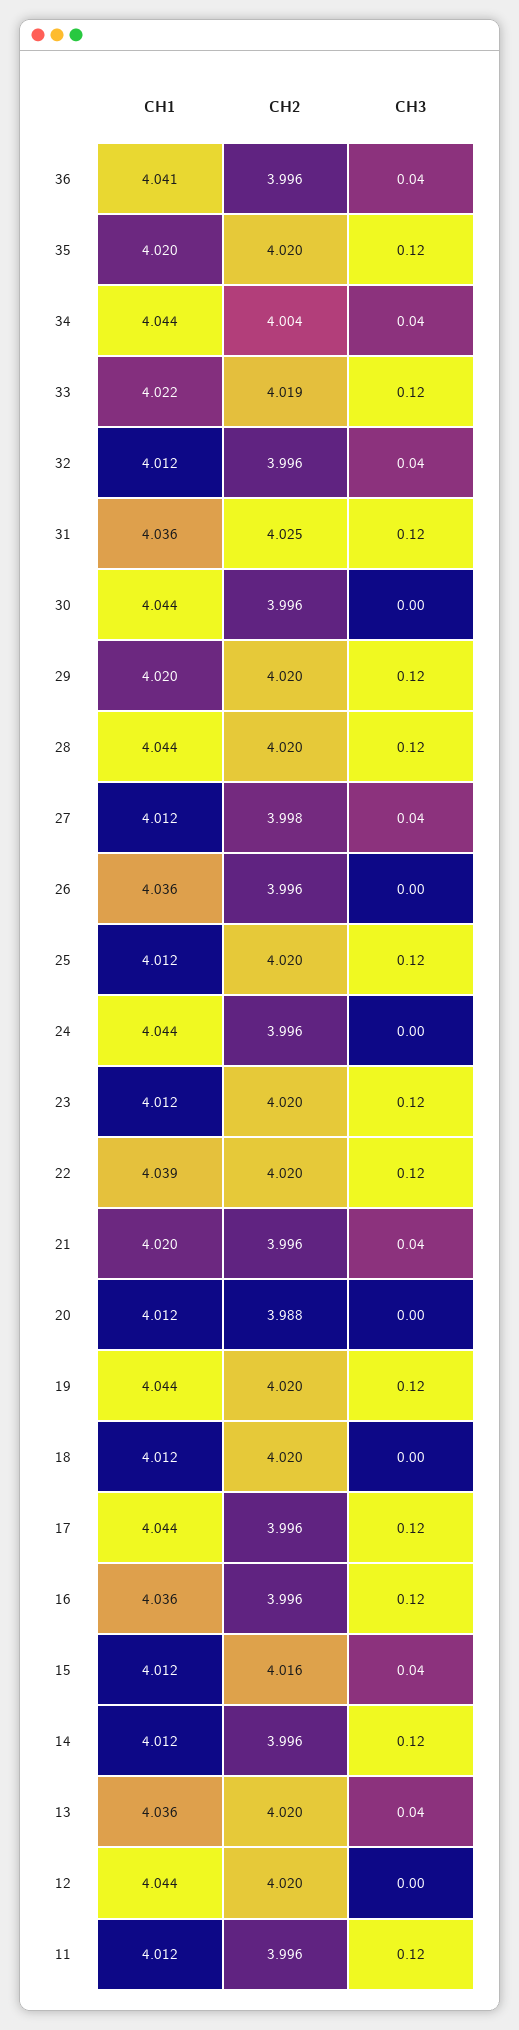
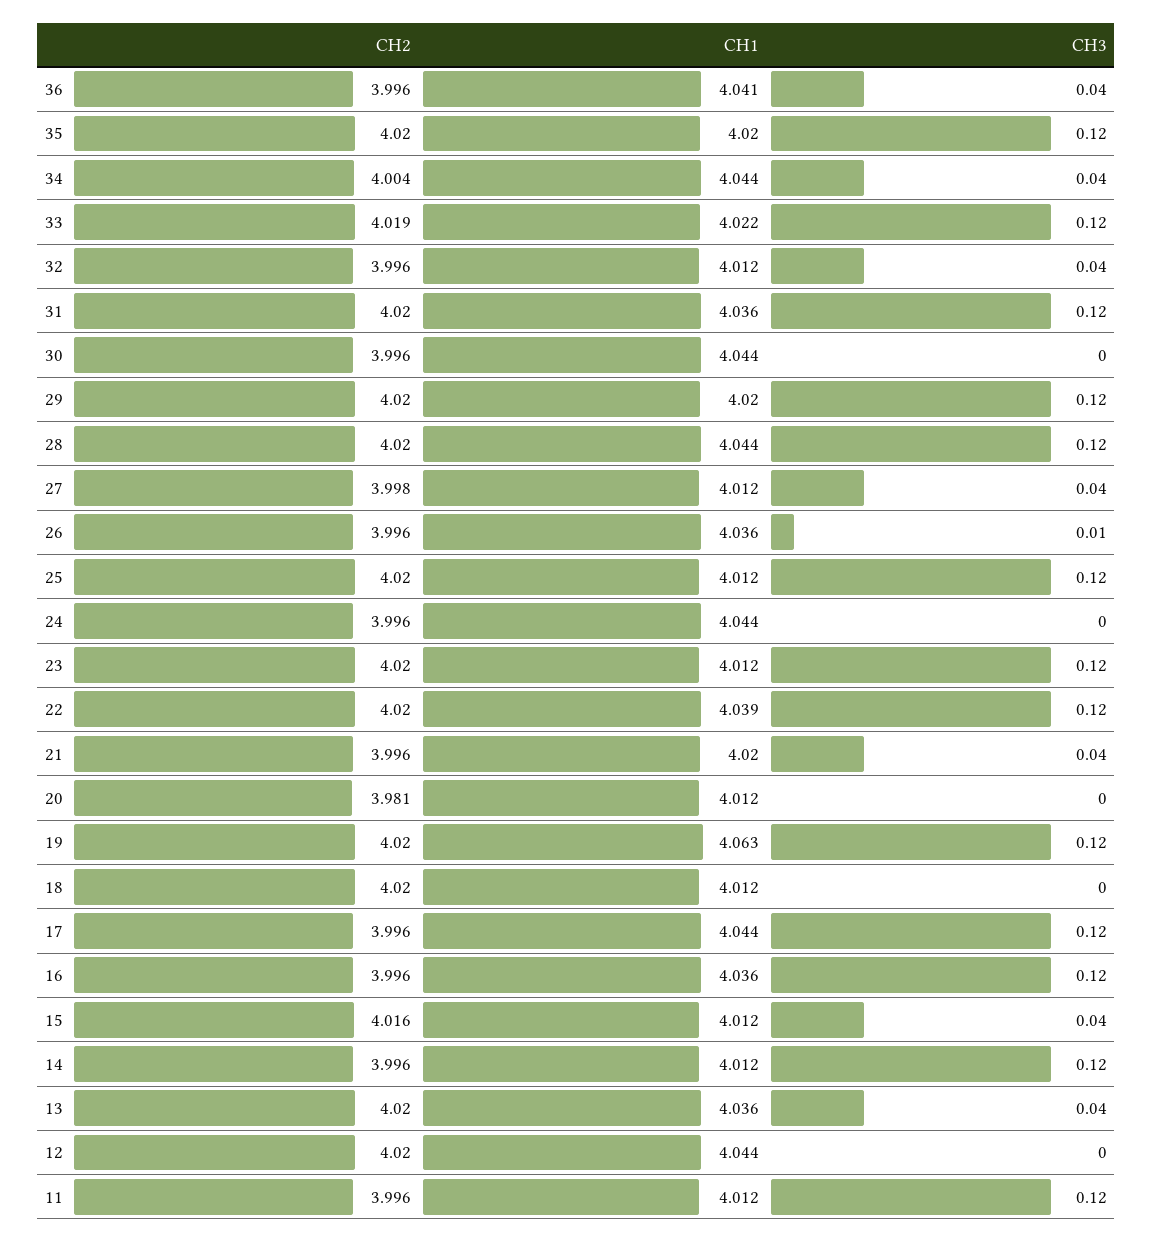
  {
    "CH1": {
      "36": 4.041,
      "35": 4.02,
      "34": 4.044,
      "33": 4.022,
      "32": 4.012,
      "31": 4.036,
      "30": 4.044,
      "29": 4.02,
      "28": 4.044,
      "27": 4.012,
      "26": 4.036,
      "25": 4.012,
      "24": 4.044,
      "23": 4.012,
      "22": 4.039,
      "21": 4.02,
      "20": 4.012,
-     "19": 4.044,
+     "19": 4.063,
      "18": 4.012,
      "17": 4.044,
      "16": 4.036,
      "15": 4.012,
      "14": 4.012,
      "13": 4.036,
      "12": 4.044,
      "11": 4.012
    },
    "CH2": {
      "36": 3.996,
      "35": 4.02,
      "34": 4.004,
      "33": 4.019,
      "32": 3.996,
-     "31": 4.025,
+     "31": 4.02,
      "30": 3.996,
      "29": 4.02,
      "28": 4.02,
      "27": 3.998,
      "26": 3.996,
      "25": 4.02,
      "24": 3.996,
      "23": 4.02,
      "22": 4.02,
      "21": 3.996,
-     "20": 3.988,
+     "20": 3.981,
      "19": 4.02,
      "18": 4.02,
      "17": 3.996,
      "16": 3.996,
      "15": 4.016,
      "14": 3.996,
      "13": 4.02,
      "12": 4.02,
      "11": 3.996
    },
    "CH3": {
      "36": 0.04,
      "35": 0.12,
      "34": 0.04,
      "33": 0.12,
      "32": 0.04,
      "31": 0.12,
      "30": 0,
      "29": 0.12,
      "28": 0.12,
      "27": 0.04,
-     "26": 0,
+     "26": 0.01,
      "25": 0.12,
      "24": 0,
      "23": 0.12,
      "22": 0.12,
      "21": 0.04,
      "20": 0,
      "19": 0.12,
      "18": 0,
      "17": 0.12,
      "16": 0.12,
      "15": 0.04,
      "14": 0.12,
      "13": 0.04,
      "12": 0,
      "11": 0.12
    }
  }

